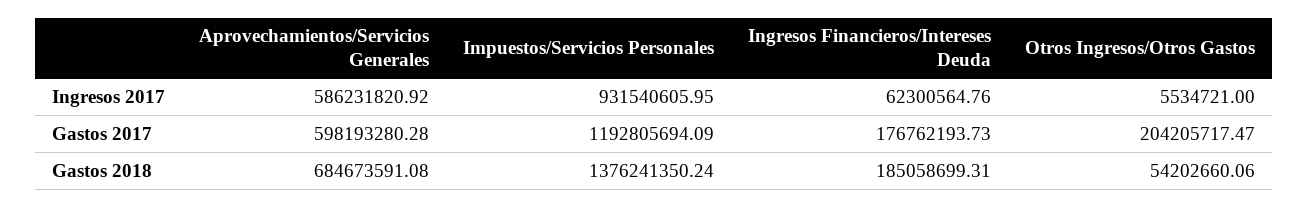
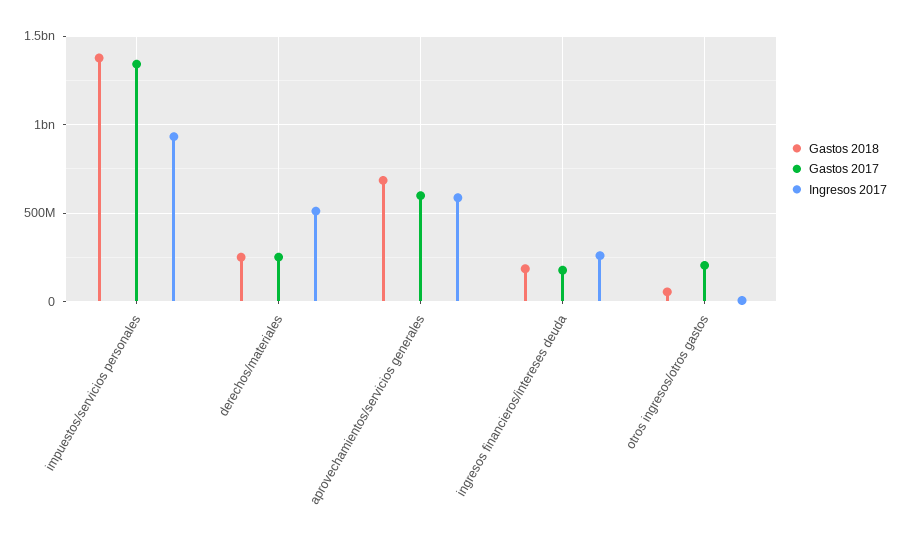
  {
    "Ingresos 2017": {
      "Aprovechamientos/Servicios Generales": 586231820.92,
      "Impuestos/Servicios Personales": 931540605.95,
-     "Ingresos Financieros/Intereses Deuda": 62300564.76,
+     "Ingresos Financieros/Intereses Deuda": 250000000,
-     "Otros Ingresos/Otros Gastos": 5534721
+     "Otros Ingresos/Otros Gastos": 5534721,
+     "derechos/materiales": 500000000
    },
    "Gastos 2017": {
      "Aprovechamientos/Servicios Generales": 598193280.28,
-     "Impuestos/Servicios Personales": 1192805694.09,
+     "Impuestos/Servicios Personales": 1350000000,
      "Ingresos Financieros/Intereses Deuda": 176762193.73,
-     "Otros Ingresos/Otros Gastos": 204205717.47
+     "Otros Ingresos/Otros Gastos": 204205717.47,
+     "derechos/materiales": 250000000
    },
    "Gastos 2018": {
      "Aprovechamientos/Servicios Generales": 684673591.08,
      "Impuestos/Servicios Personales": 1376241350.24,
      "Ingresos Financieros/Intereses Deuda": 185058699.31,
-     "Otros Ingresos/Otros Gastos": 54202660.06
+     "Otros Ingresos/Otros Gastos": 54202660.06,
+     "derechos/materiales": 250000000
    }
  }

